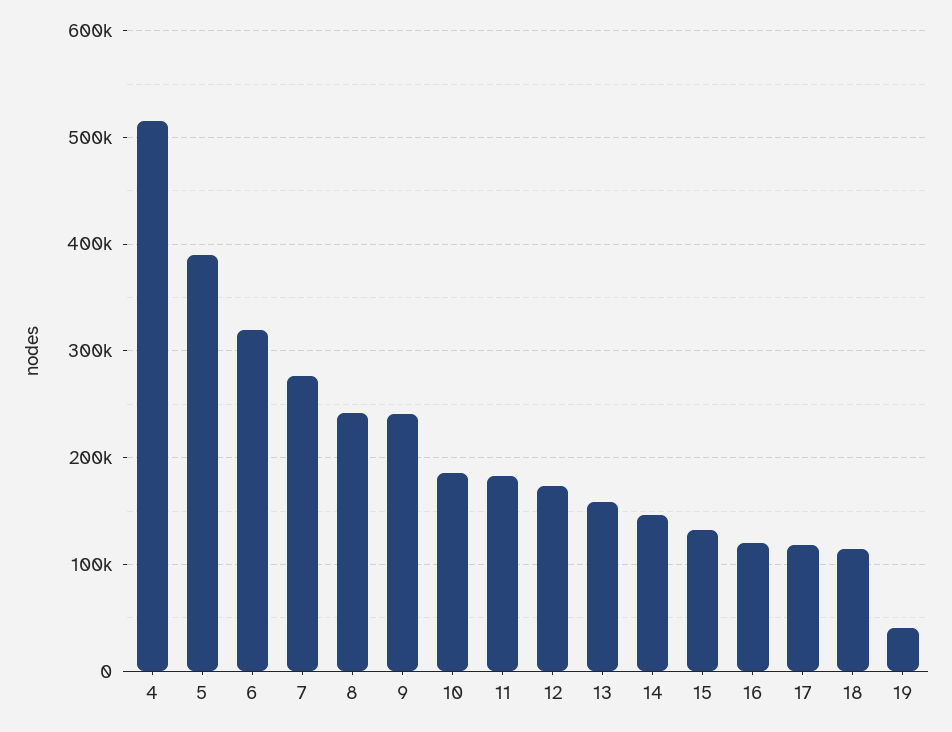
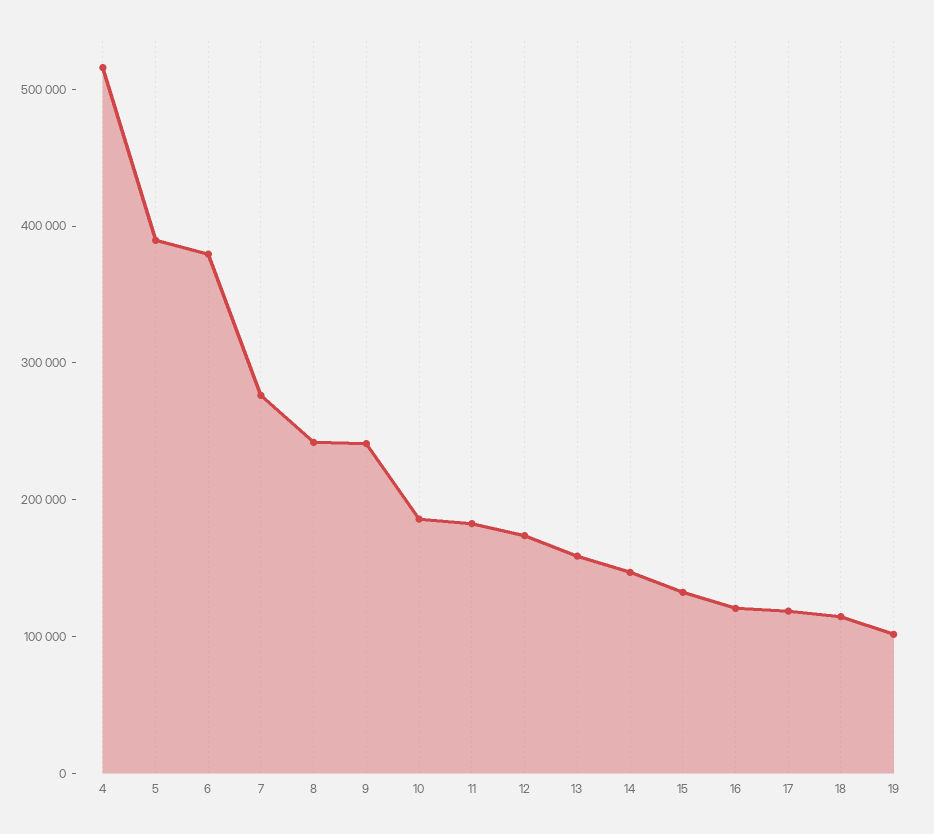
  {
    "4": 520000,
    "5": 390000,
-   "6": 320000,
+   "6": 380000,
    "7": 280000,
    "8": 240000,
    "9": 240000,
    "10": 190000,
    "11": 180000,
    "12": 170000,
    "13": 160000,
    "14": 150000,
    "15": 130000,
    "16": 120000,
    "17": 120000,
    "18": 110000,
-   "19": 40000
+   "19": 100000
  }

